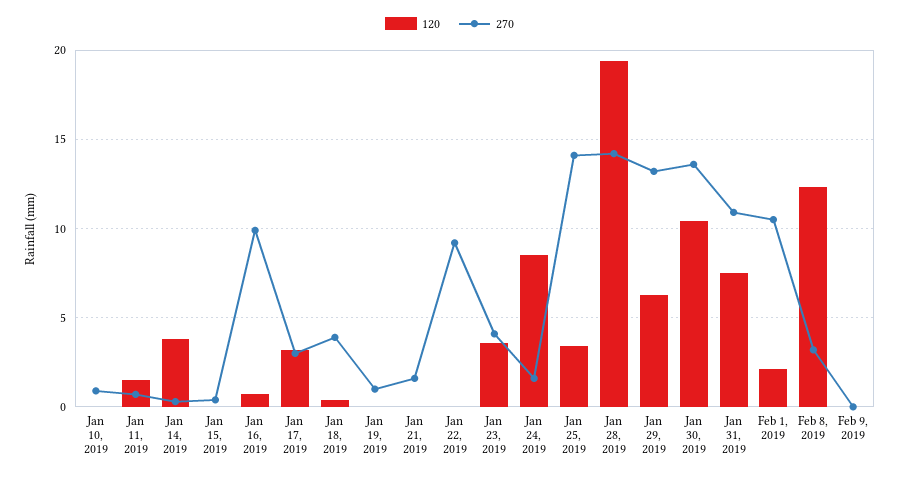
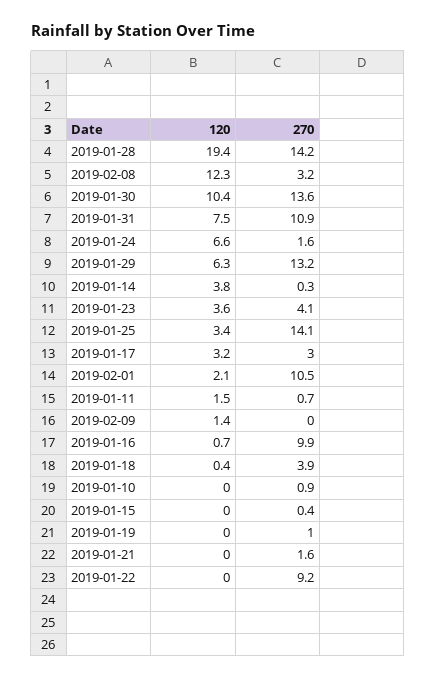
  {
    "120": {
      "Jan 10, 2019": 0,
      "Jan 11, 2019": 1.5,
      "Jan 14, 2019": 3.8,
      "Jan 15, 2019": 0,
      "Jan 16, 2019": 0.7,
      "Jan 17, 2019": 3.2,
      "Jan 18, 2019": 0.4,
      "Jan 19, 2019": 0,
      "Jan 21, 2019": 0,
      "Jan 22, 2019": 0,
      "Jan 23, 2019": 3.6,
-     "Jan 24, 2019": 8.5,
+     "Jan 24, 2019": 6.6,
      "Jan 25, 2019": 3.4,
      "Jan 28, 2019": 19.4,
      "Jan 29, 2019": 6.3,
      "Jan 30, 2019": 10.4,
      "Jan 31, 2019": 7.5,
      "Feb 1, 2019": 2.1,
      "Feb 8, 2019": 12.3,
-     "Feb 9, 2019": 0
+     "Feb 9, 2019": 1.4
    },
    "270": {
      "Jan 10, 2019": 0.9,
      "Jan 11, 2019": 0.7,
      "Jan 14, 2019": 0.3,
      "Jan 15, 2019": 0.4,
      "Jan 16, 2019": 9.9,
      "Jan 17, 2019": 3,
      "Jan 18, 2019": 3.9,
      "Jan 19, 2019": 1,
      "Jan 21, 2019": 1.6,
      "Jan 22, 2019": 9.2,
      "Jan 23, 2019": 4.1,
      "Jan 24, 2019": 1.6,
      "Jan 25, 2019": 14.1,
      "Jan 28, 2019": 14.2,
      "Jan 29, 2019": 13.2,
      "Jan 30, 2019": 13.6,
      "Jan 31, 2019": 10.9,
      "Feb 1, 2019": 10.5,
      "Feb 8, 2019": 3.2,
      "Feb 9, 2019": 0
    }
  }

